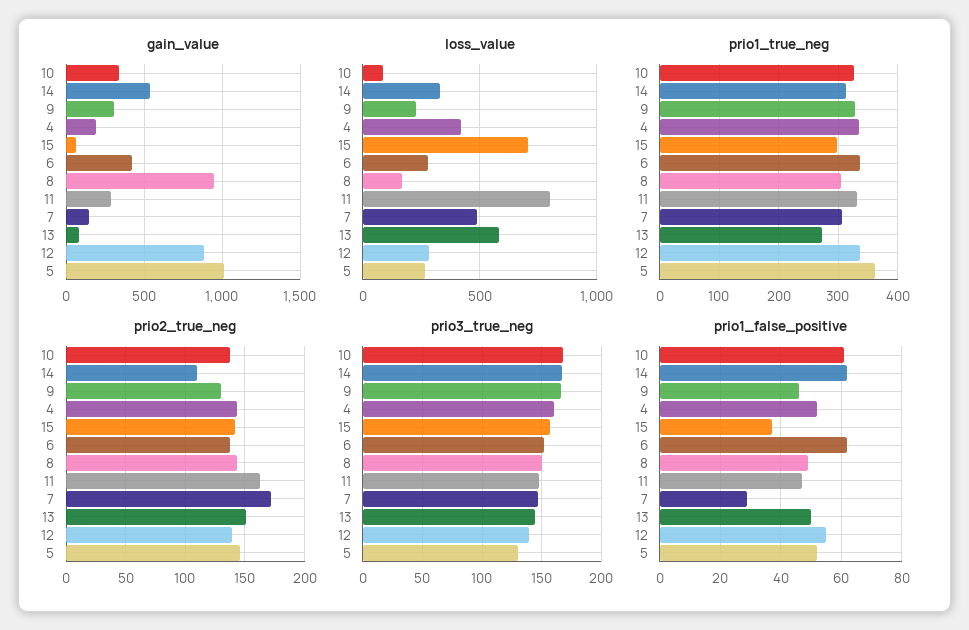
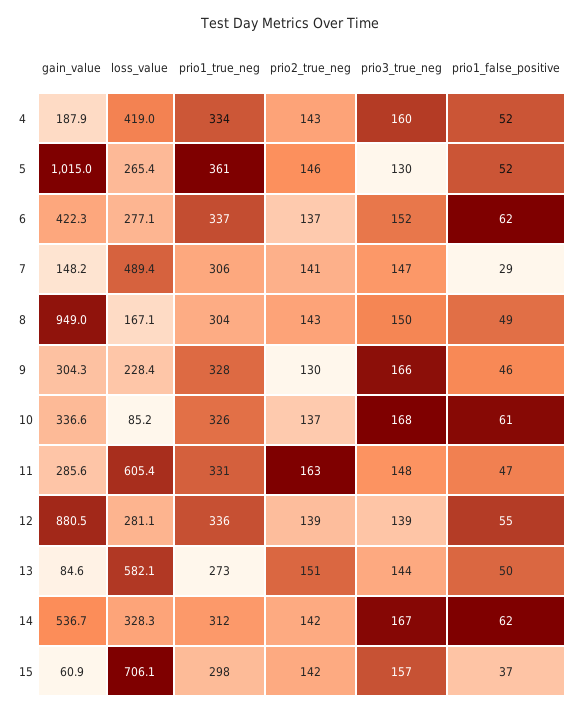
  {
    "gain_value": {
      "10": 336.6,
      "14": 536.7,
      "9": 304.3,
      "4": 187.9,
      "15": 60.9,
      "6": 422.3,
      "8": 949,
      "11": 285.6,
      "7": 148.2,
      "13": 84.6,
      "12": 880.5,
      "5": 1015
    },
    "loss_value": {
      "10": 85.2,
      "14": 328.3,
      "9": 228.4,
      "4": 419,
      "15": 706.1,
      "6": 277.1,
      "8": 167.1,
-     "11": 800,
+     "11": 605.4,
      "7": 489.4,
      "13": 582.1,
      "12": 281.1,
      "5": 265.4
    },
    "prio1_true_neg": {
      "10": 326,
      "14": 312,
      "9": 328,
      "4": 334,
      "15": 298,
      "6": 337,
      "8": 304,
      "11": 331,
      "7": 306,
      "13": 273,
      "12": 336,
      "5": 361
    },
    "prio2_true_neg": {
      "10": 137,
-     "14": 110,
+     "14": 142,
      "9": 130,
      "4": 143,
      "15": 142,
      "6": 137,
      "8": 143,
      "11": 163,
-     "7": 170,
+     "7": 141,
      "13": 151,
      "12": 139,
      "5": 146
    },
    "prio3_true_neg": {
      "10": 168,
      "14": 167,
      "9": 166,
      "4": 160,
      "15": 157,
      "6": 152,
      "8": 150,
      "11": 148,
      "7": 147,
      "13": 144,
      "12": 139,
      "5": 130
    },
    "prio1_false_positive": {
      "10": 61,
      "14": 62,
      "9": 46,
      "4": 52,
      "15": 37,
      "6": 62,
      "8": 49,
      "11": 47,
      "7": 29,
      "13": 50,
      "12": 55,
      "5": 52
    }
  }

